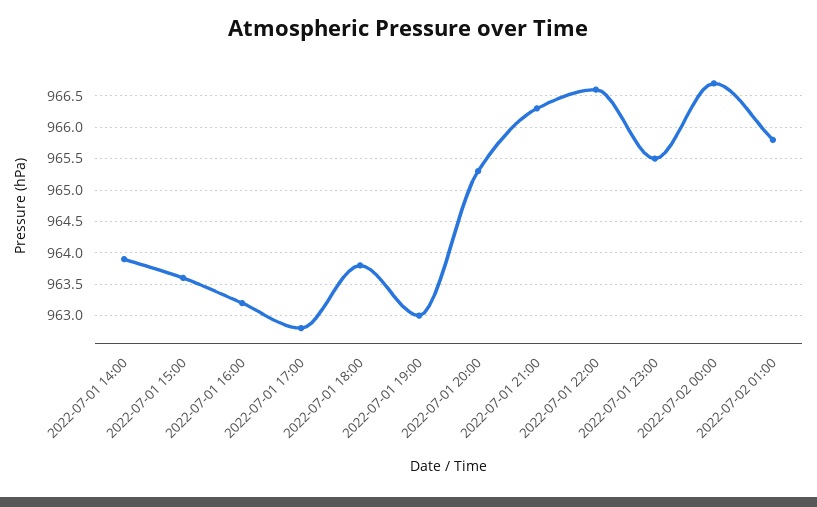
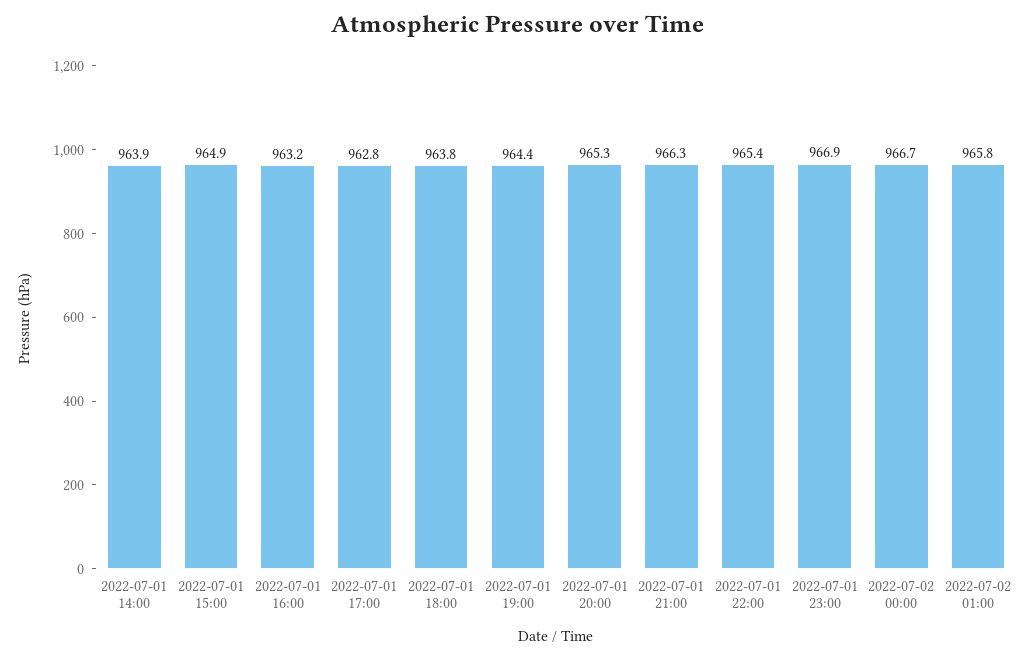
  {
    "2022-07-01 14:00": 963.9,
-   "2022-07-01 15:00": 963.6,
+   "2022-07-01 15:00": 964.9,
    "2022-07-01 16:00": 963.2,
    "2022-07-01 17:00": 962.8,
    "2022-07-01 18:00": 963.8,
-   "2022-07-01 19:00": 963,
+   "2022-07-01 19:00": 964.4,
    "2022-07-01 20:00": 965.3,
    "2022-07-01 21:00": 966.3,
-   "2022-07-01 22:00": 966.6,
+   "2022-07-01 22:00": 965.4,
-   "2022-07-01 23:00": 965.5,
+   "2022-07-01 23:00": 966.9,
    "2022-07-02 00:00": 966.7,
    "2022-07-02 01:00": 965.8
  }

